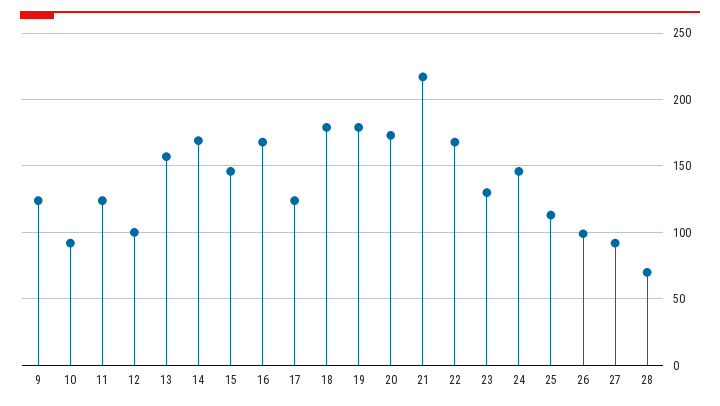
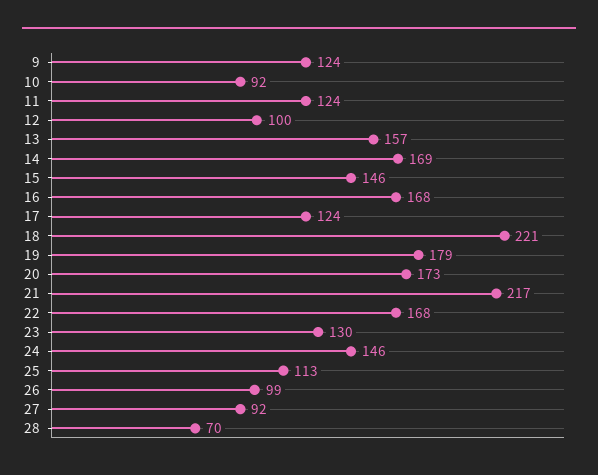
  {
    "9": 124,
    "10": 92,
    "11": 124,
    "12": 100,
    "13": 157,
    "14": 169,
    "15": 146,
    "16": 168,
    "17": 124,
-   "18": 180,
+   "18": 221,
    "19": 179,
    "20": 173,
    "21": 217,
    "22": 168,
    "23": 130,
    "24": 146,
    "25": 113,
    "26": 99,
    "27": 92,
    "28": 70
  }

